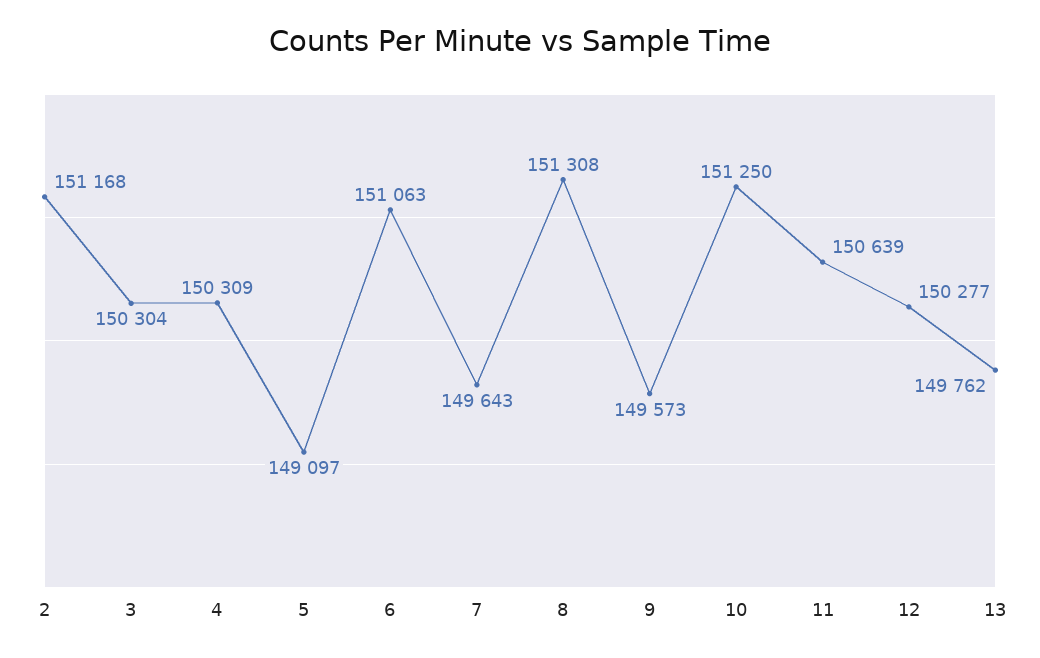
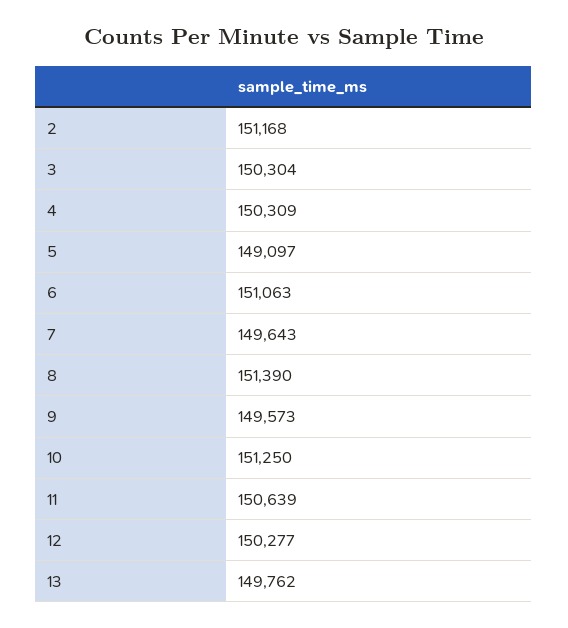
  {
    "2": 151168,
    "3": 150304,
    "4": 150309,
    "5": 149097,
    "6": 151063,
    "7": 149643,
-   "8": 151308,
+   "8": 151390,
    "9": 149573,
    "10": 151250,
    "11": 150639,
    "12": 150277,
    "13": 149762
  }

